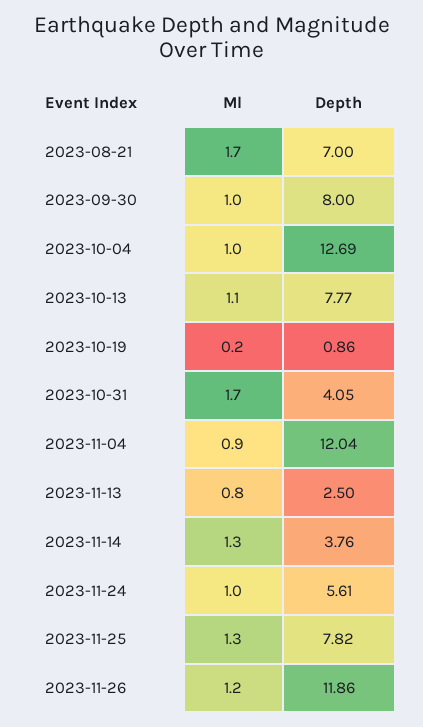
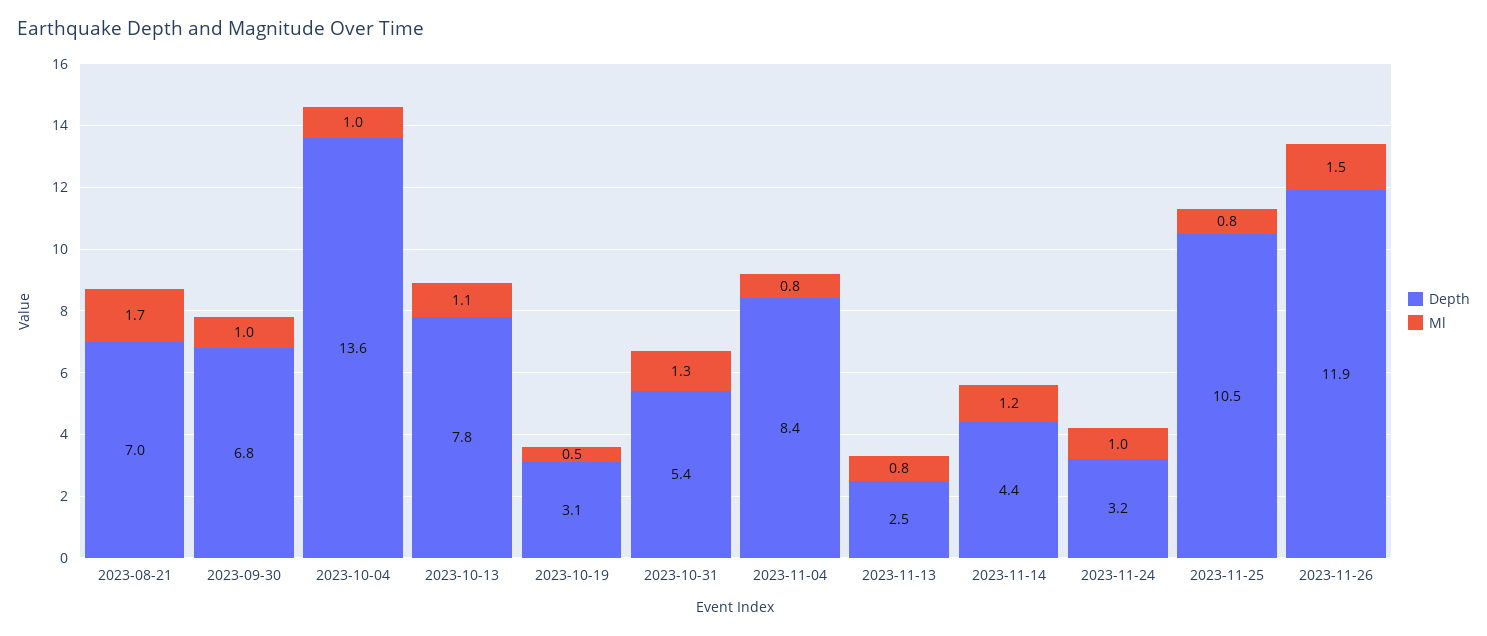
  {
    "Ml": {
      "2023-08-21": 1.7,
      "2023-09-30": 1,
      "2023-10-04": 1,
      "2023-10-13": 1.1,
-     "2023-10-19": 0.2,
+     "2023-10-19": 0.5,
-     "2023-10-31": 1.7,
+     "2023-10-31": 1.3,
-     "2023-11-04": 0.9,
+     "2023-11-04": 0.8,
      "2023-11-13": 0.8,
-     "2023-11-14": 1.3,
+     "2023-11-14": 1.2,
      "2023-11-24": 1,
-     "2023-11-25": 1.3,
+     "2023-11-25": 0.8,
-     "2023-11-26": 1.2
+     "2023-11-26": 1.5
    },
    "Depth": {
      "2023-08-21": 7,
-     "2023-09-30": 8,
+     "2023-09-30": 6.8,
-     "2023-10-04": 12.69,
+     "2023-10-04": 13.6,
      "2023-10-13": 7.77,
-     "2023-10-19": 0.86,
+     "2023-10-19": 3.1,
-     "2023-10-31": 4.05,
+     "2023-10-31": 5.4,
-     "2023-11-04": 12.04,
+     "2023-11-04": 8.4,
      "2023-11-13": 2.5,
-     "2023-11-14": 3.76,
+     "2023-11-14": 4.4,
-     "2023-11-24": 5.61,
+     "2023-11-24": 3.2,
-     "2023-11-25": 7.82,
+     "2023-11-25": 10.5,
      "2023-11-26": 11.86
    }
  }

